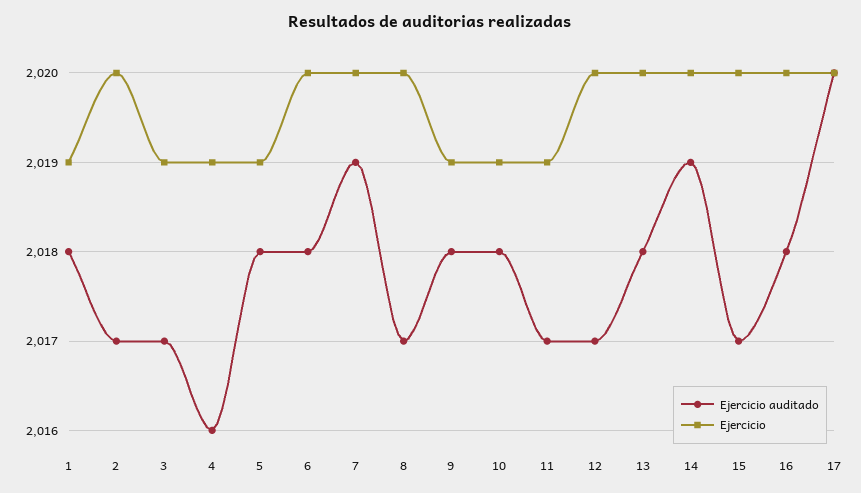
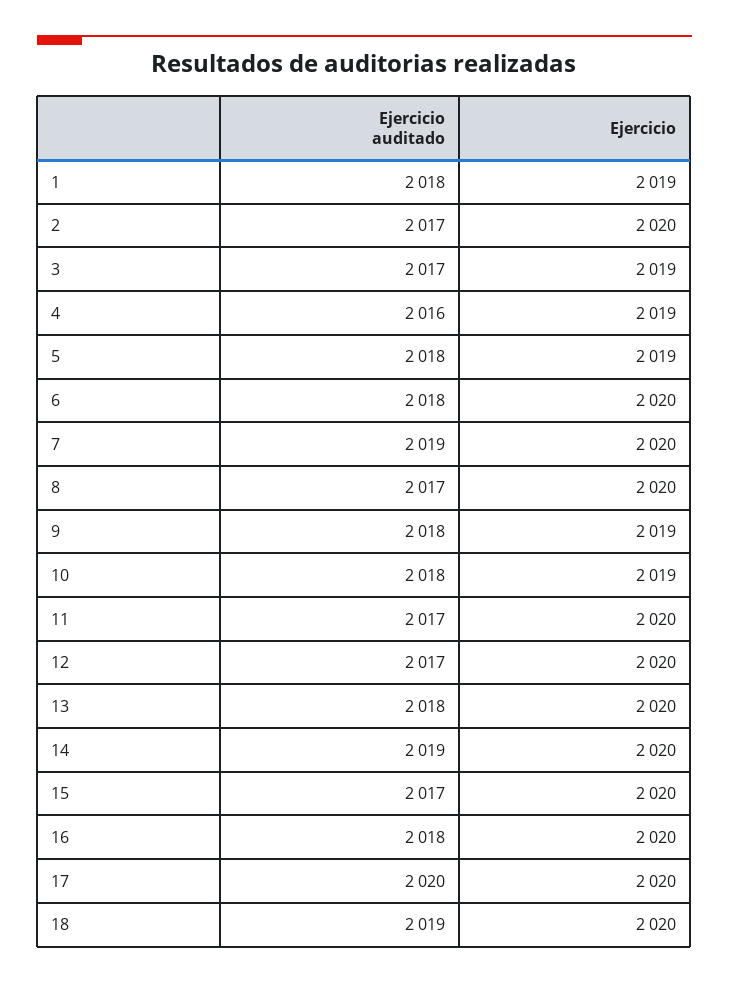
  {
    "Ejercicio auditado": {
      "1": 2018,
      "2": 2017,
      "3": 2017,
      "4": 2016,
      "5": 2018,
      "6": 2018,
      "7": 2019,
      "8": 2017,
      "9": 2018,
      "10": 2018,
      "11": 2017,
      "12": 2017,
      "13": 2018,
      "14": 2019,
      "15": 2017,
      "16": 2018,
-     "17": 2020
+     "17": 2020,
+     "18": 2019
    },
    "Ejercicio": {
      "1": 2019,
      "2": 2020,
      "3": 2019,
      "4": 2019,
      "5": 2019,
      "6": 2020,
      "7": 2020,
      "8": 2020,
      "9": 2019,
      "10": 2019,
-     "11": 2019,
+     "11": 2020,
      "12": 2020,
      "13": 2020,
      "14": 2020,
      "15": 2020,
      "16": 2020,
-     "17": 2020
+     "17": 2020,
+     "18": 2020
    }
  }

